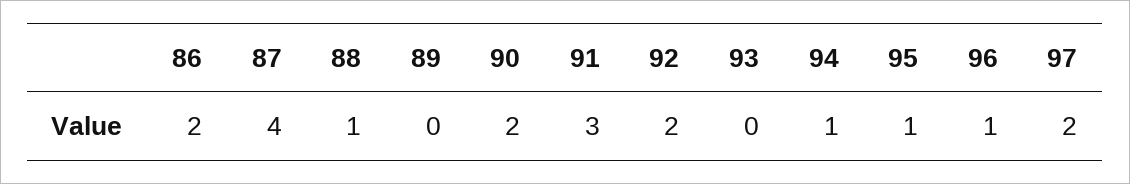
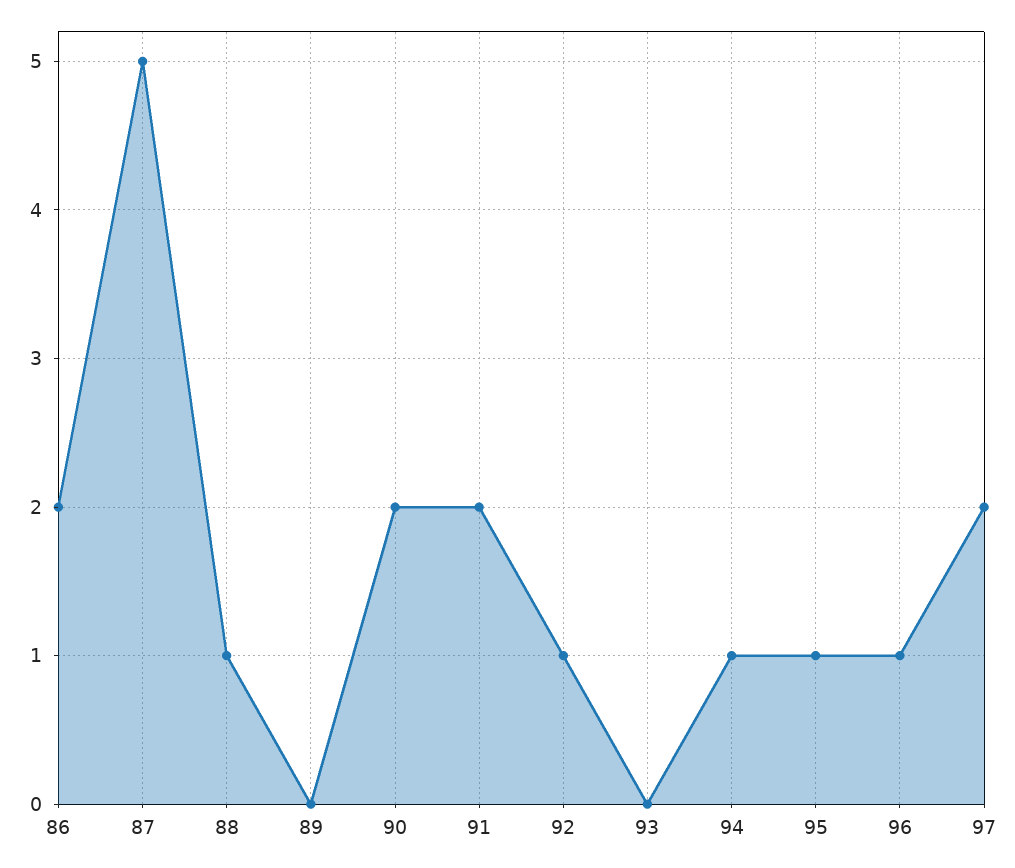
  {
    "86": 2,
-   "87": 4,
+   "87": 5,
    "88": 1,
    "89": 0,
    "90": 2,
-   "91": 3,
+   "91": 2,
-   "92": 2,
+   "92": 1,
    "93": 0,
    "94": 1,
    "95": 1,
    "96": 1,
    "97": 2
  }

